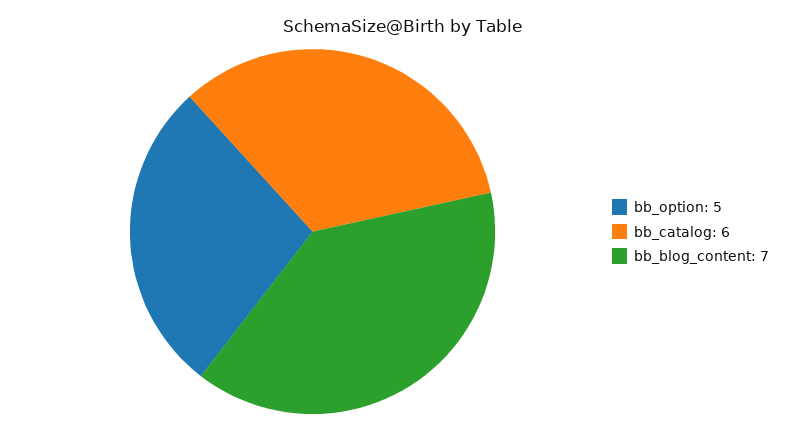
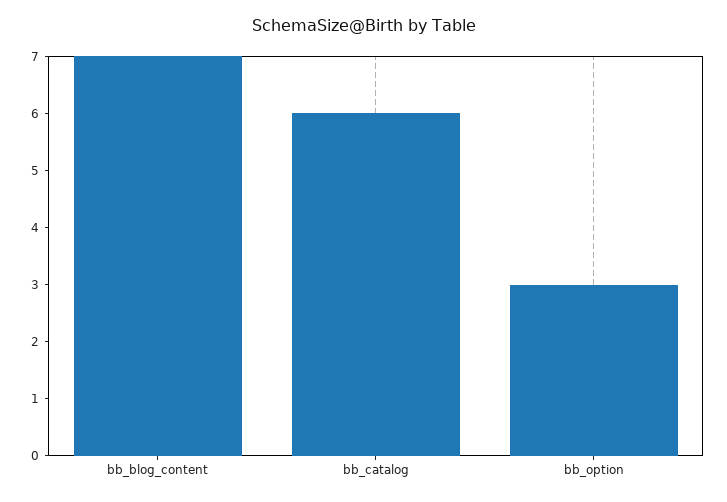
  {
-   "bb_option": 5,
+   "bb_option": 3,
    "bb_catalog": 6,
    "bb_blog_content": 7
  }

